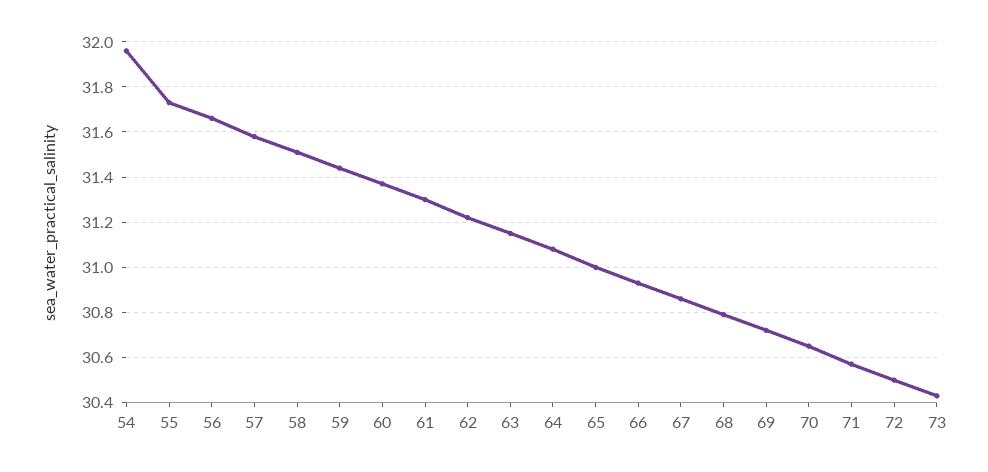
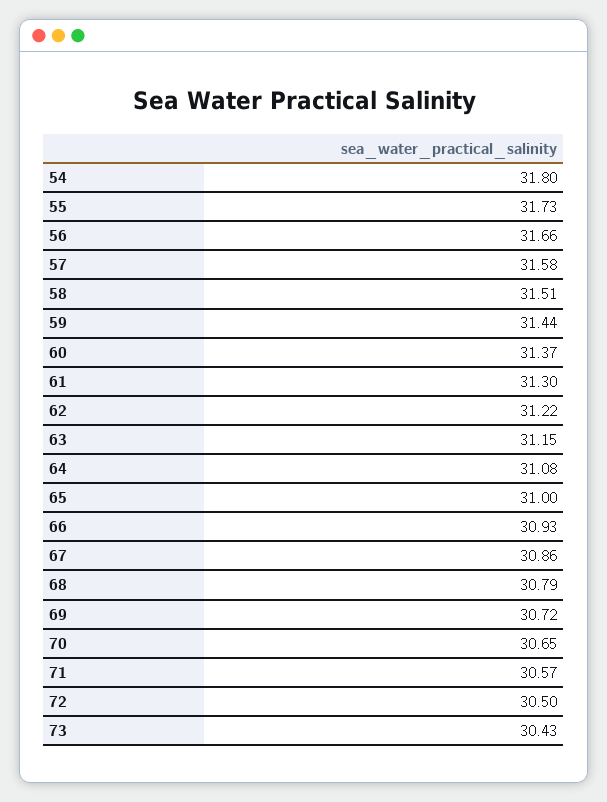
  {
-   "54": 31.95,
+   "54": 31.8,
    "55": 31.73,
    "56": 31.66,
    "57": 31.58,
    "58": 31.51,
    "59": 31.44,
    "60": 31.37,
    "61": 31.3,
    "62": 31.22,
    "63": 31.15,
    "64": 31.08,
    "65": 31,
    "66": 30.93,
    "67": 30.86,
    "68": 30.79,
    "69": 30.72,
    "70": 30.65,
    "71": 30.57,
    "72": 30.5,
    "73": 30.43
  }

